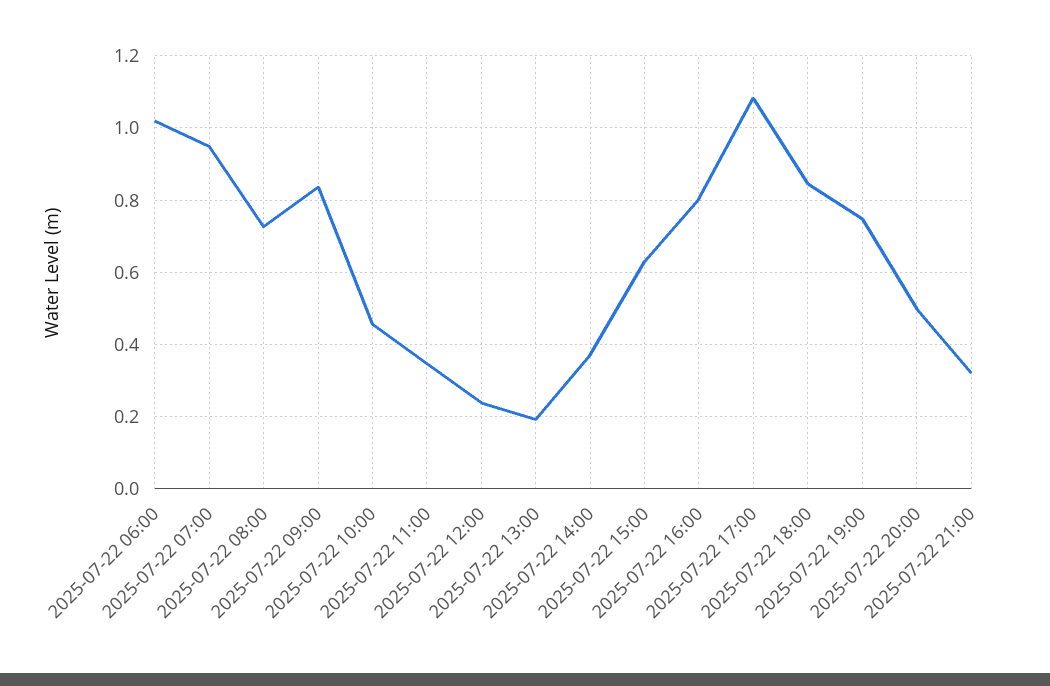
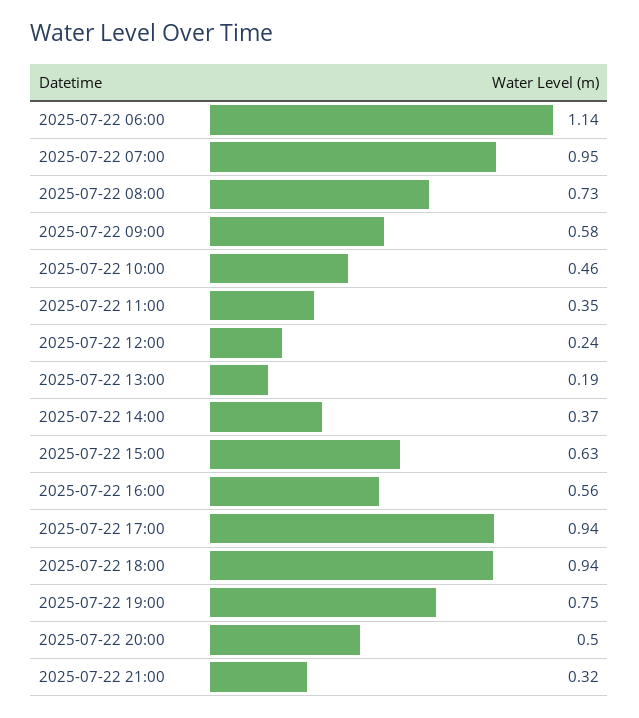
  {
-   "2025-07-22 06:00": 1.02,
+   "2025-07-22 06:00": 1.14,
    "2025-07-22 07:00": 0.95,
    "2025-07-22 08:00": 0.73,
-   "2025-07-22 09:00": 0.84,
+   "2025-07-22 09:00": 0.58,
    "2025-07-22 10:00": 0.46,
    "2025-07-22 11:00": 0.35,
    "2025-07-22 12:00": 0.24,
    "2025-07-22 13:00": 0.19,
    "2025-07-22 14:00": 0.37,
    "2025-07-22 15:00": 0.63,
-   "2025-07-22 16:00": 0.8,
+   "2025-07-22 16:00": 0.56,
-   "2025-07-22 17:00": 1.08,
+   "2025-07-22 17:00": 0.94,
-   "2025-07-22 18:00": 0.84,
+   "2025-07-22 18:00": 0.94,
    "2025-07-22 19:00": 0.75,
    "2025-07-22 20:00": 0.5,
    "2025-07-22 21:00": 0.32
  }

